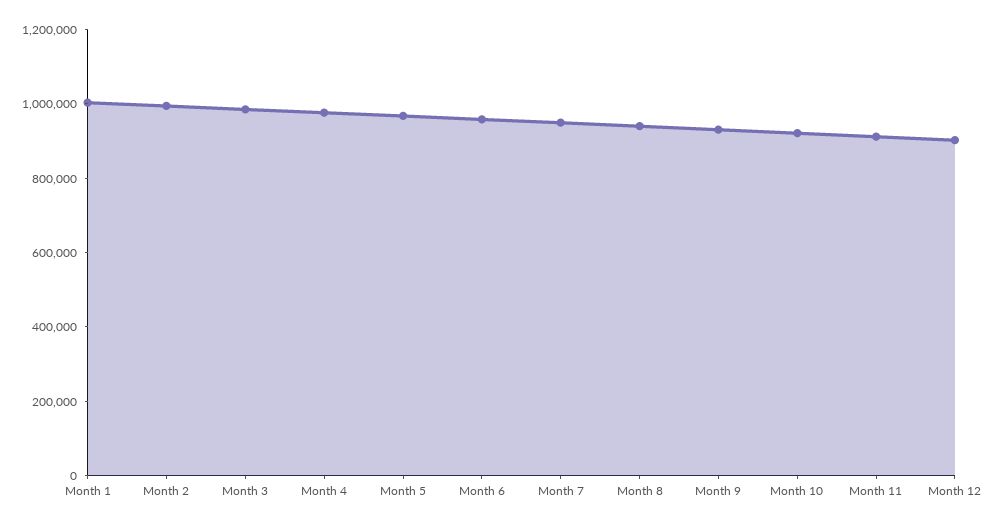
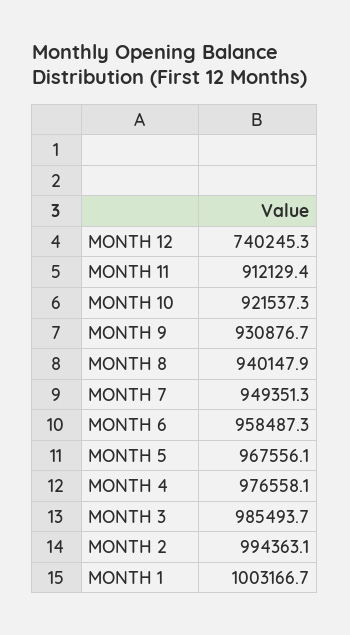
  {
    "Month 1": 1003166.7,
    "Month 2": 994363.1,
    "Month 3": 985493.7,
    "Month 4": 976558.1,
    "Month 5": 967556.1,
    "Month 6": 958487.3,
    "Month 7": 949351.3,
    "Month 8": 940147.9,
    "Month 9": 930876.7,
    "Month 10": 921537.3,
    "Month 11": 912129.4,
-   "Month 12": 900000
+   "Month 12": 740245.3
  }

